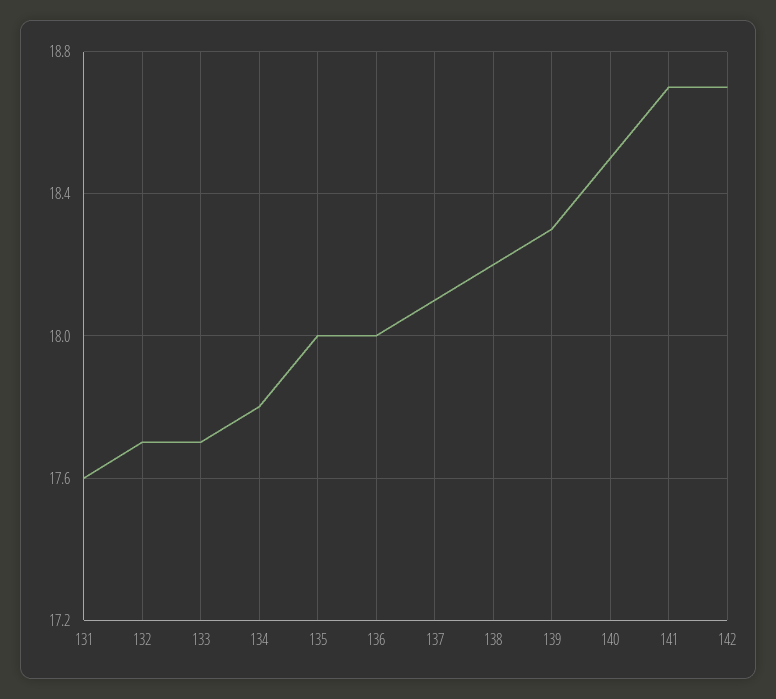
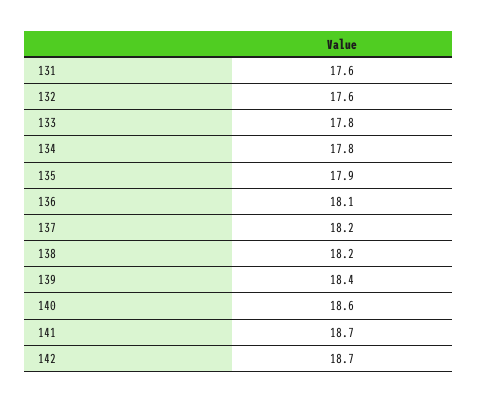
  {
    "131": 17.6,
-   "132": 17.7,
+   "132": 17.6,
-   "133": 17.7,
+   "133": 17.8,
    "134": 17.8,
-   "135": 18,
+   "135": 17.9,
-   "136": 18,
+   "136": 18.1,
-   "137": 18.1,
+   "137": 18.2,
    "138": 18.2,
-   "139": 18.3,
+   "139": 18.4,
-   "140": 18.5,
+   "140": 18.6,
    "141": 18.7,
    "142": 18.7
  }

